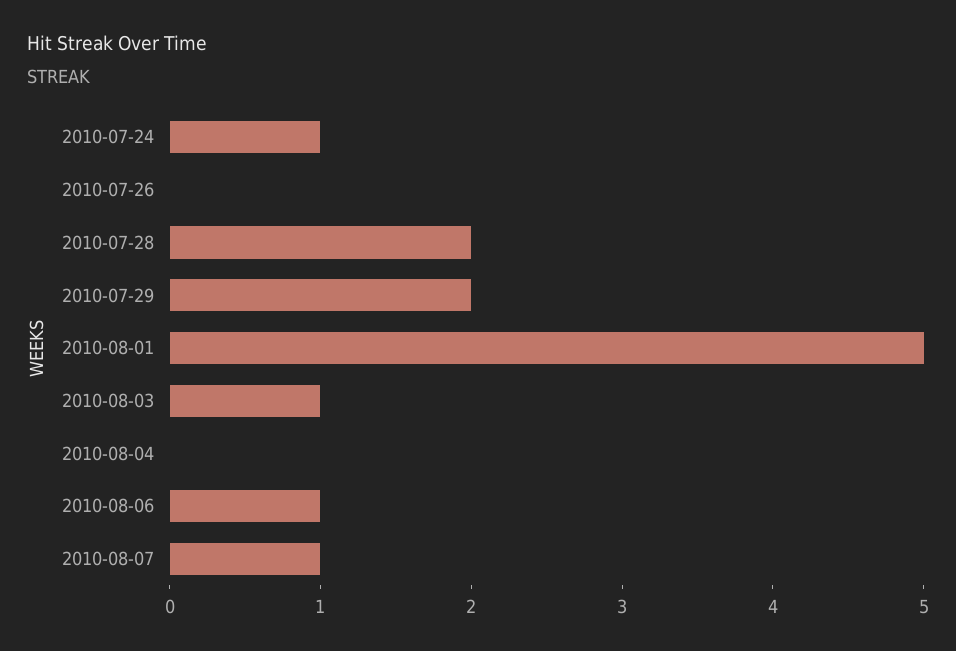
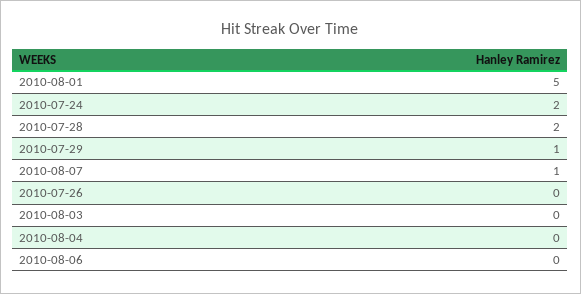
  {
-   "2010-07-24": 1,
+   "2010-07-24": 2,
    "2010-07-26": 0,
    "2010-07-28": 2,
-   "2010-07-29": 2,
+   "2010-07-29": 1,
    "2010-08-01": 5,
-   "2010-08-03": 1,
+   "2010-08-03": 0,
    "2010-08-04": 0,
-   "2010-08-06": 1,
+   "2010-08-06": 0,
    "2010-08-07": 1
  }

